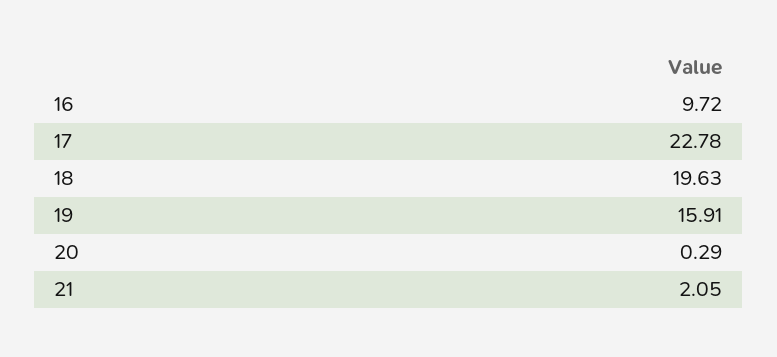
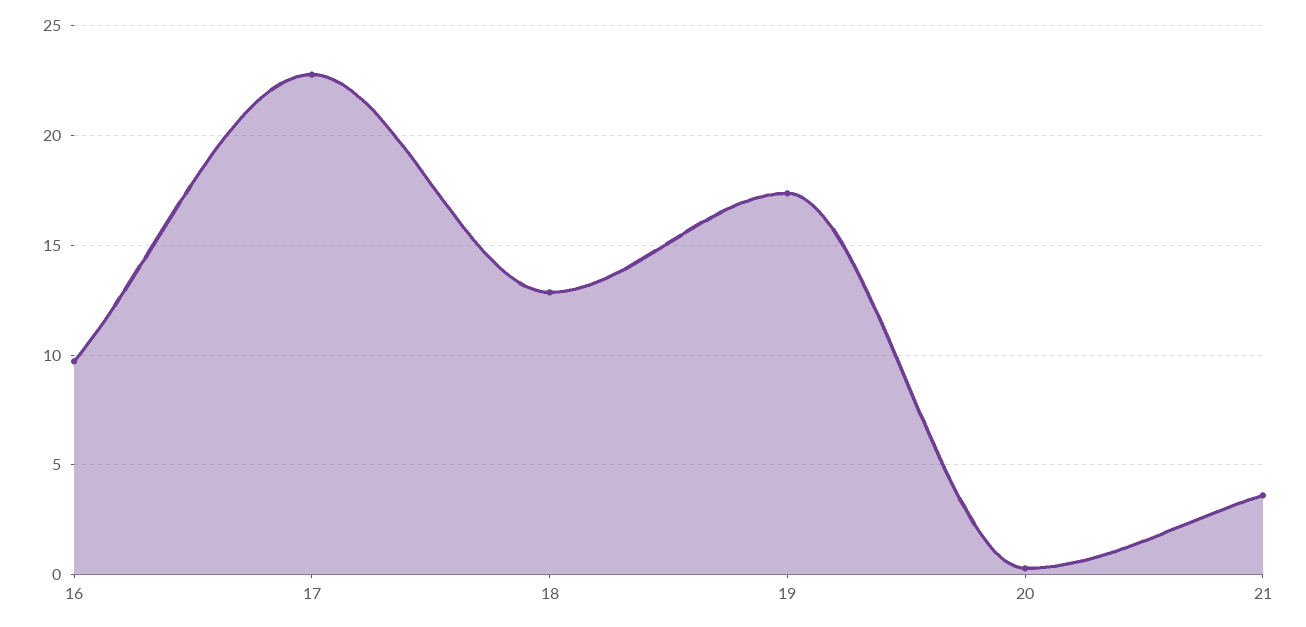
  {
    "16": 9.72,
    "17": 22.78,
-   "18": 19.63,
+   "18": 13,
-   "19": 15.91,
+   "19": 17.5,
    "20": 0.29,
-   "21": 2.05
+   "21": 3.5
  }

